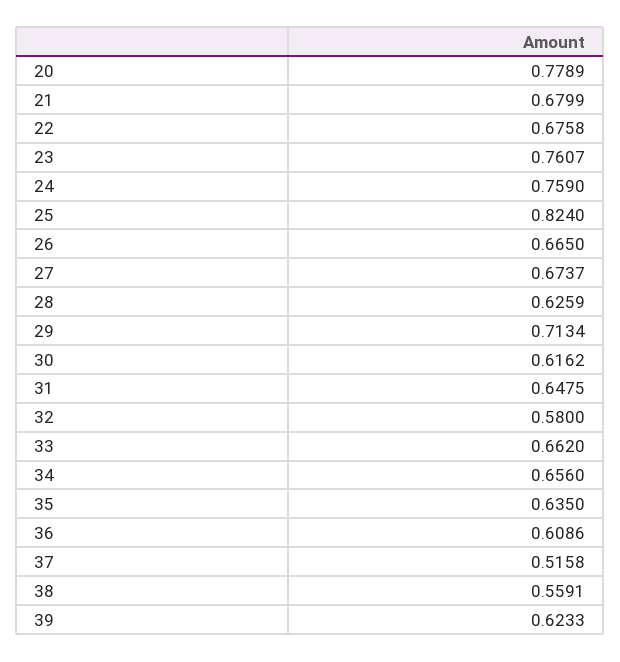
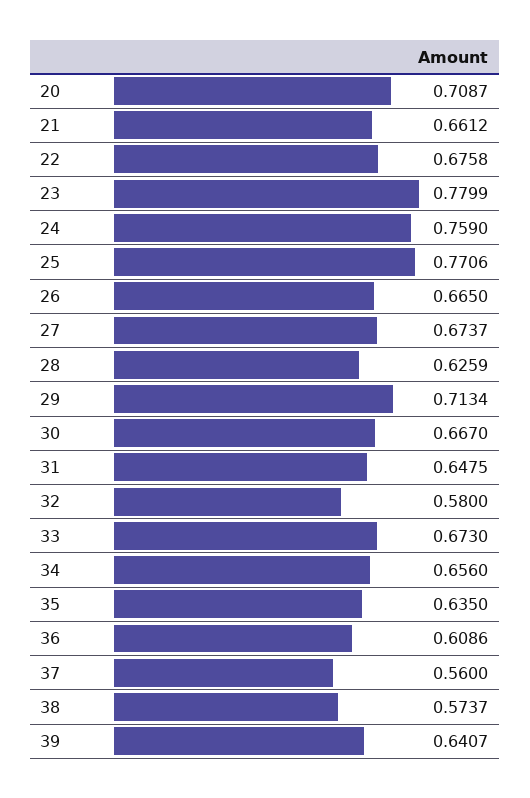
  {
-   "20": 0.7789,
+   "20": 0.7087,
-   "21": 0.6799,
+   "21": 0.6612,
    "22": 0.6758,
-   "23": 0.7607,
+   "23": 0.7799,
    "24": 0.759,
-   "25": 0.824,
+   "25": 0.7706,
    "26": 0.665,
    "27": 0.6737,
    "28": 0.6259,
    "29": 0.7134,
-   "30": 0.6162,
+   "30": 0.667,
    "31": 0.6475,
    "32": 0.58,
-   "33": 0.662,
+   "33": 0.673,
    "34": 0.656,
    "35": 0.635,
    "36": 0.6086,
-   "37": 0.5158,
+   "37": 0.56,
-   "38": 0.5591,
+   "38": 0.5737,
-   "39": 0.6233
+   "39": 0.6407
  }

